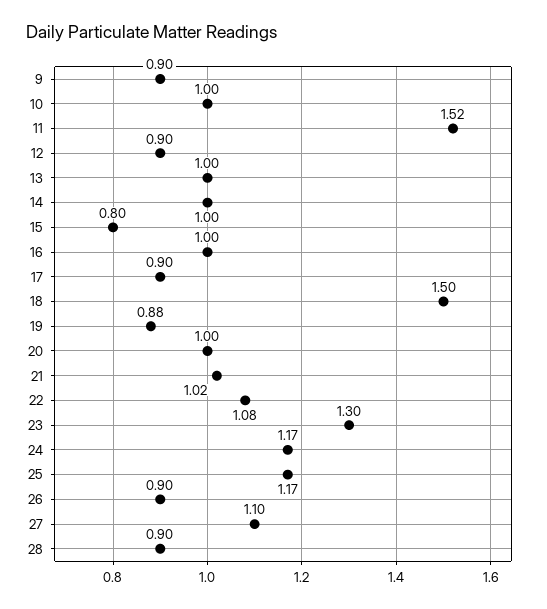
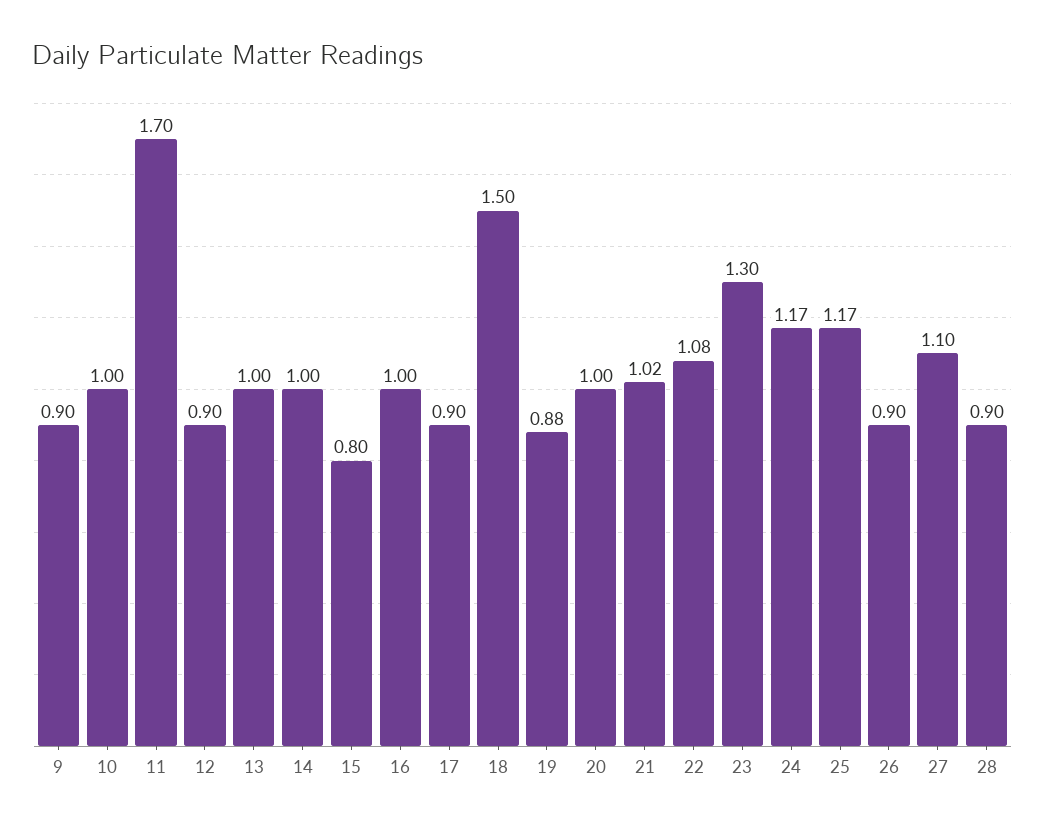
  {
    "9": 0.9,
    "10": 1,
-   "11": 1.52,
+   "11": 1.7,
    "12": 0.9,
    "13": 1,
    "14": 1,
    "15": 0.8,
    "16": 1,
    "17": 0.9,
    "18": 1.5,
    "19": 0.88,
    "20": 1,
    "21": 1.02,
    "22": 1.08,
    "23": 1.3,
    "24": 1.17,
    "25": 1.17,
    "26": 0.9,
    "27": 1.1,
    "28": 0.9
  }

